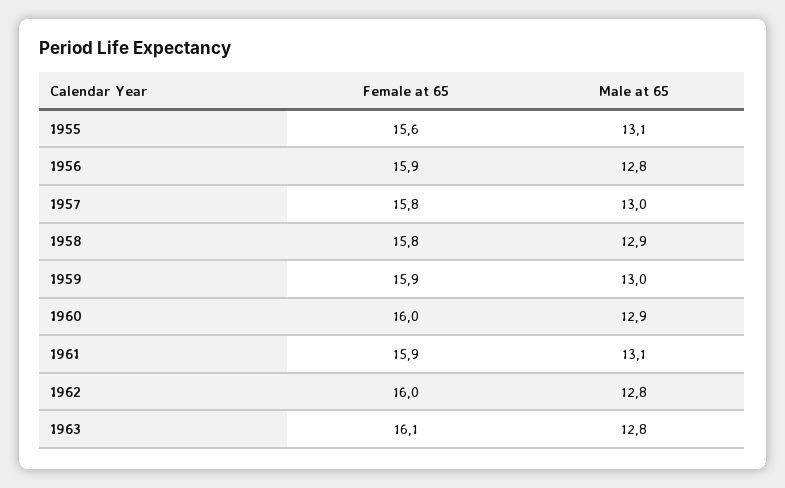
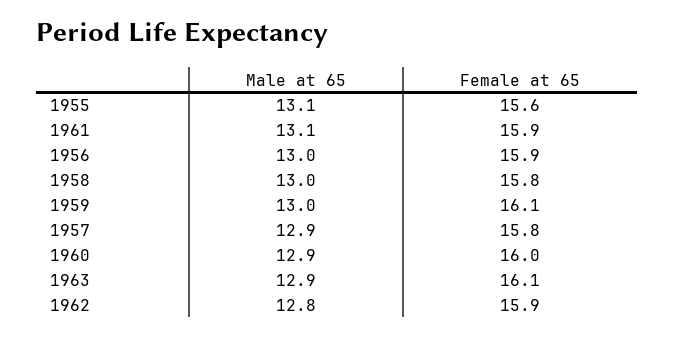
  {
    "Female at 65": {
      "1955": 15.6,
      "1956": 15.9,
      "1957": 15.8,
      "1958": 15.8,
-     "1959": 15.9,
+     "1959": 16.1,
      "1960": 16,
      "1961": 15.9,
-     "1962": 16,
+     "1962": 15.9,
      "1963": 16.1
    },
    "Male at 65": {
      "1955": 13.1,
-     "1956": 12.8,
+     "1956": 13,
-     "1957": 13,
+     "1957": 12.9,
-     "1958": 12.9,
+     "1958": 13,
      "1959": 13,
      "1960": 12.9,
      "1961": 13.1,
      "1962": 12.8,
-     "1963": 12.8
+     "1963": 12.9
    }
  }

